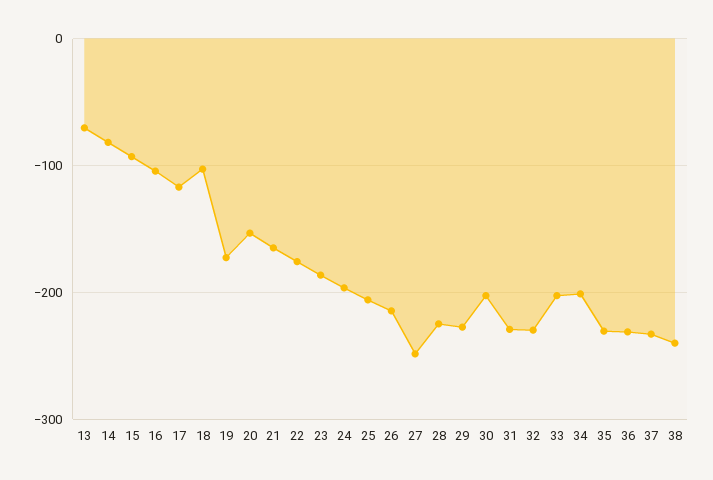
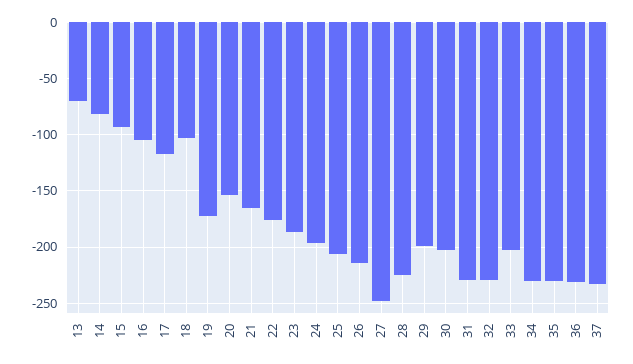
  {
    "13": -70,
    "14": -80,
    "15": -90,
    "16": -100,
    "17": -120,
    "18": -100,
    "19": -170,
    "20": -150,
    "21": -170,
    "22": -180,
    "23": -190,
    "24": -200,
    "25": -210,
    "26": -210,
    "27": -250,
    "28": -220,
-   "29": -230,
+   "29": -200,
    "30": -200,
    "31": -230,
    "32": -230,
    "33": -200,
-   "34": -200,
+   "34": -230,
    "35": -230,
    "36": -230,
-   "37": -230,
+   "37": -230
-   "38": -240
  }

